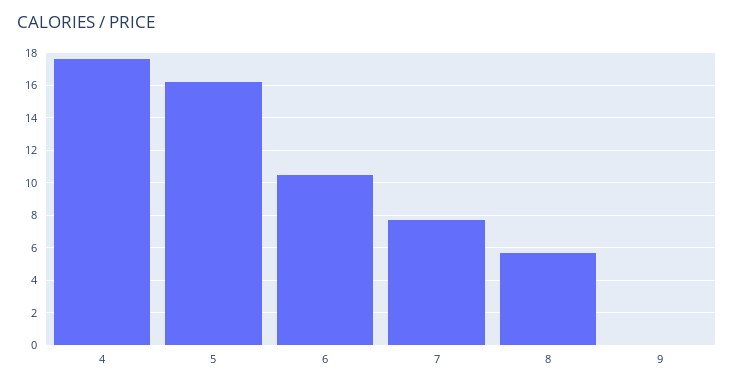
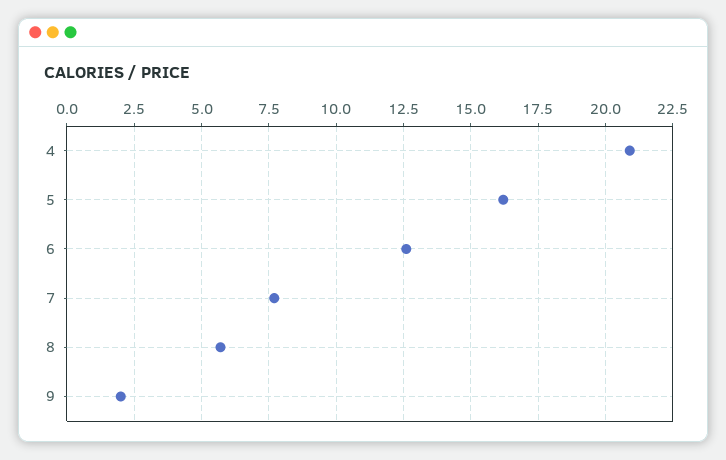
  {
-   "4": 17.5,
+   "4": 21,
    "5": 16,
-   "6": 10.5,
+   "6": 12.5,
    "7": 7.5,
    "8": 5.5,
-   "9": 0
+   "9": 2
  }

